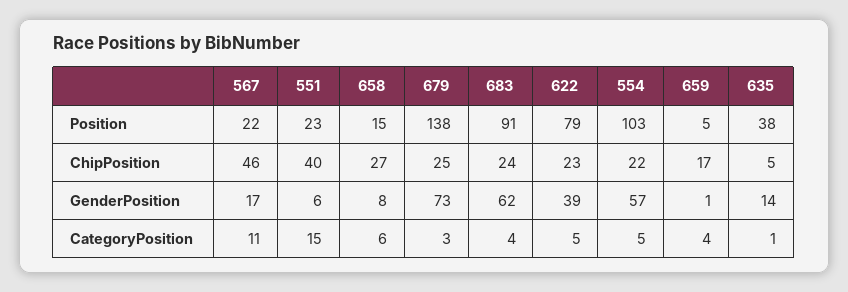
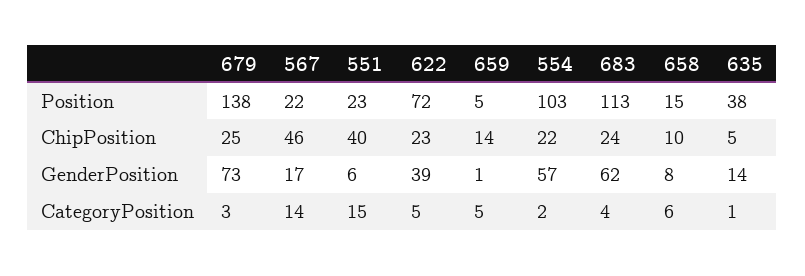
  {
    "567": {
      "Position": 22,
      "ChipPosition": 46,
      "GenderPosition": 17,
-     "CategoryPosition": 11
+     "CategoryPosition": 14
    },
    "551": {
      "Position": 23,
      "ChipPosition": 40,
      "GenderPosition": 6,
      "CategoryPosition": 15
    },
    "658": {
      "Position": 15,
-     "ChipPosition": 27,
+     "ChipPosition": 10,
      "GenderPosition": 8,
      "CategoryPosition": 6
    },
    "679": {
      "Position": 138,
      "ChipPosition": 25,
      "GenderPosition": 73,
      "CategoryPosition": 3
    },
    "683": {
-     "Position": 91,
+     "Position": 113,
      "ChipPosition": 24,
      "GenderPosition": 62,
      "CategoryPosition": 4
    },
    "622": {
-     "Position": 79,
+     "Position": 72,
      "ChipPosition": 23,
      "GenderPosition": 39,
      "CategoryPosition": 5
    },
    "554": {
      "Position": 103,
      "ChipPosition": 22,
      "GenderPosition": 57,
-     "CategoryPosition": 5
+     "CategoryPosition": 2
    },
    "659": {
      "Position": 5,
-     "ChipPosition": 17,
+     "ChipPosition": 14,
      "GenderPosition": 1,
-     "CategoryPosition": 4
+     "CategoryPosition": 5
    },
    "635": {
      "Position": 38,
      "ChipPosition": 5,
      "GenderPosition": 14,
      "CategoryPosition": 1
    }
  }

